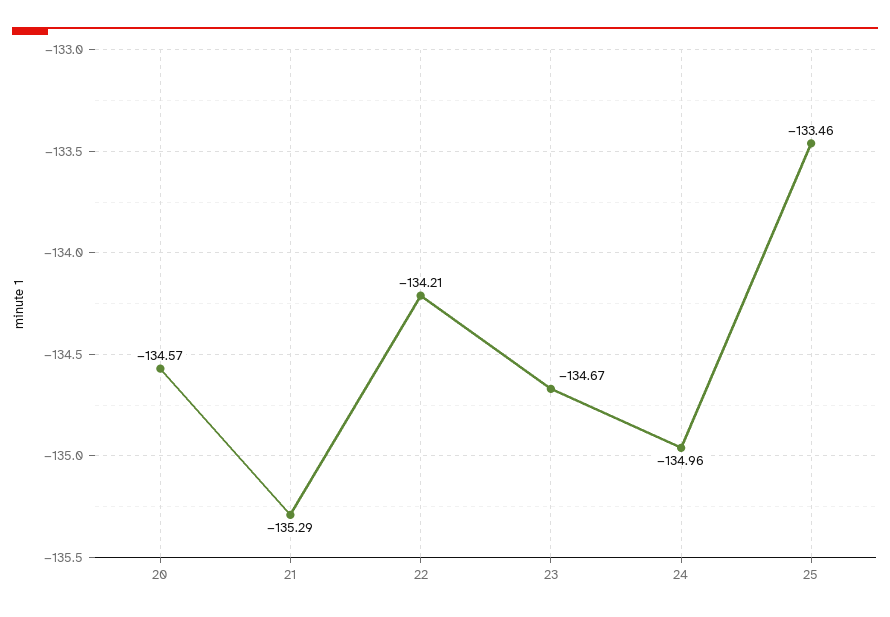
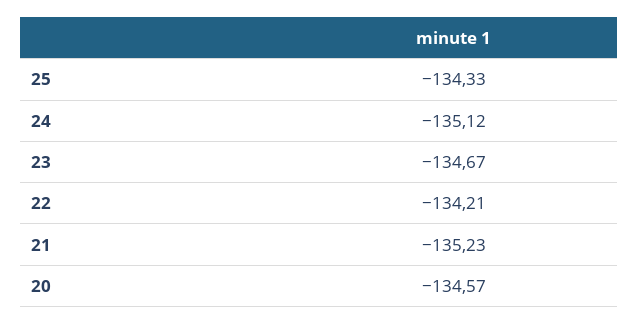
  {
    "20": -134.57,
-   "21": -135.29,
+   "21": -135.23,
    "22": -134.21,
    "23": -134.67,
-   "24": -134.96,
+   "24": -135.12,
-   "25": -133.46
+   "25": -134.33
  }

